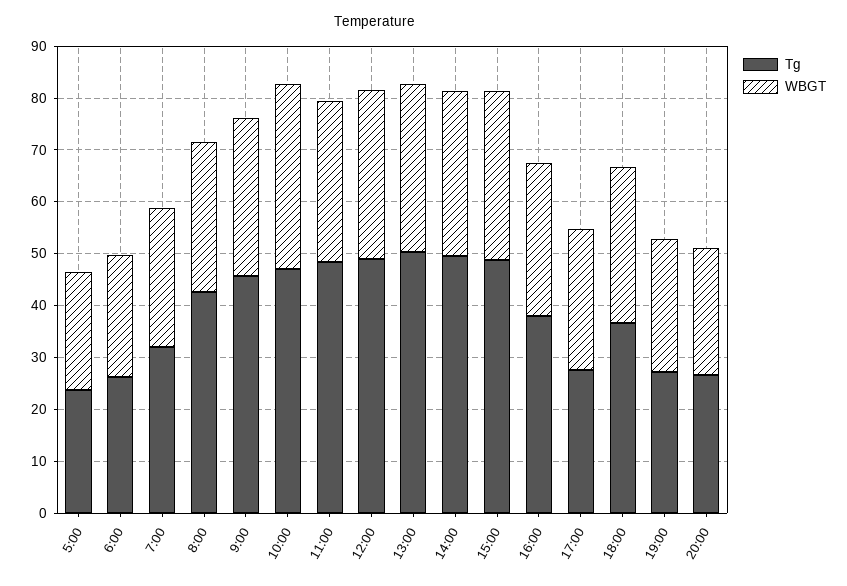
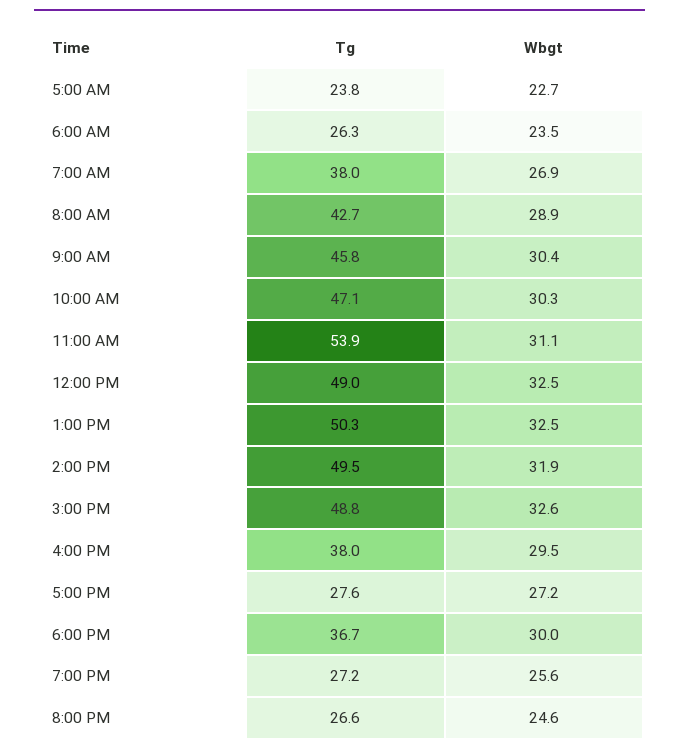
  {
    "Tg": {
      "5:00": 23.8,
      "6:00": 26.3,
-     "7:00": 32,
+     "7:00": 38,
      "8:00": 42.7,
      "9:00": 45.8,
      "10:00": 47.1,
-     "11:00": 48,
+     "11:00": 53.9,
      "12:00": 49,
      "13:00": 50.3,
      "14:00": 49.5,
      "15:00": 48.8,
      "16:00": 38,
      "17:00": 27.6,
      "18:00": 36.7,
      "19:00": 27.2,
      "20:00": 26.6
    },
    "WBGT": {
      "5:00": 22.7,
      "6:00": 23.5,
      "7:00": 26.9,
      "8:00": 28.9,
      "9:00": 30.4,
-     "10:00": 36,
+     "10:00": 30.3,
      "11:00": 31.1,
      "12:00": 32.5,
      "13:00": 32.5,
      "14:00": 31.9,
      "15:00": 32.6,
      "16:00": 29.5,
      "17:00": 27.2,
      "18:00": 30,
      "19:00": 25.6,
      "20:00": 24.6
    }
  }

